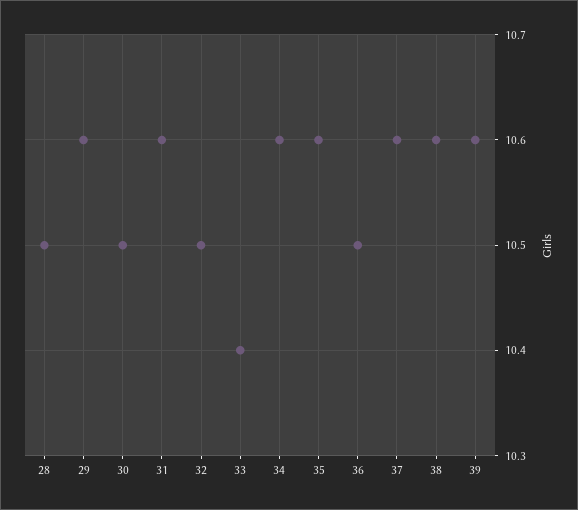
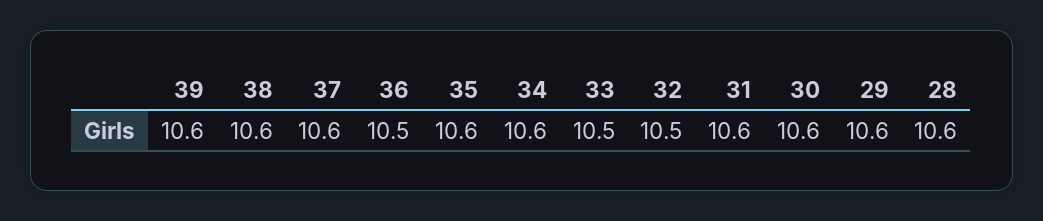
  {
-   "28": 10.5,
+   "28": 10.6,
    "29": 10.6,
-   "30": 10.5,
+   "30": 10.6,
    "31": 10.6,
    "32": 10.5,
-   "33": 10.4,
+   "33": 10.5,
    "34": 10.6,
    "35": 10.6,
    "36": 10.5,
    "37": 10.6,
    "38": 10.6,
    "39": 10.6
  }

